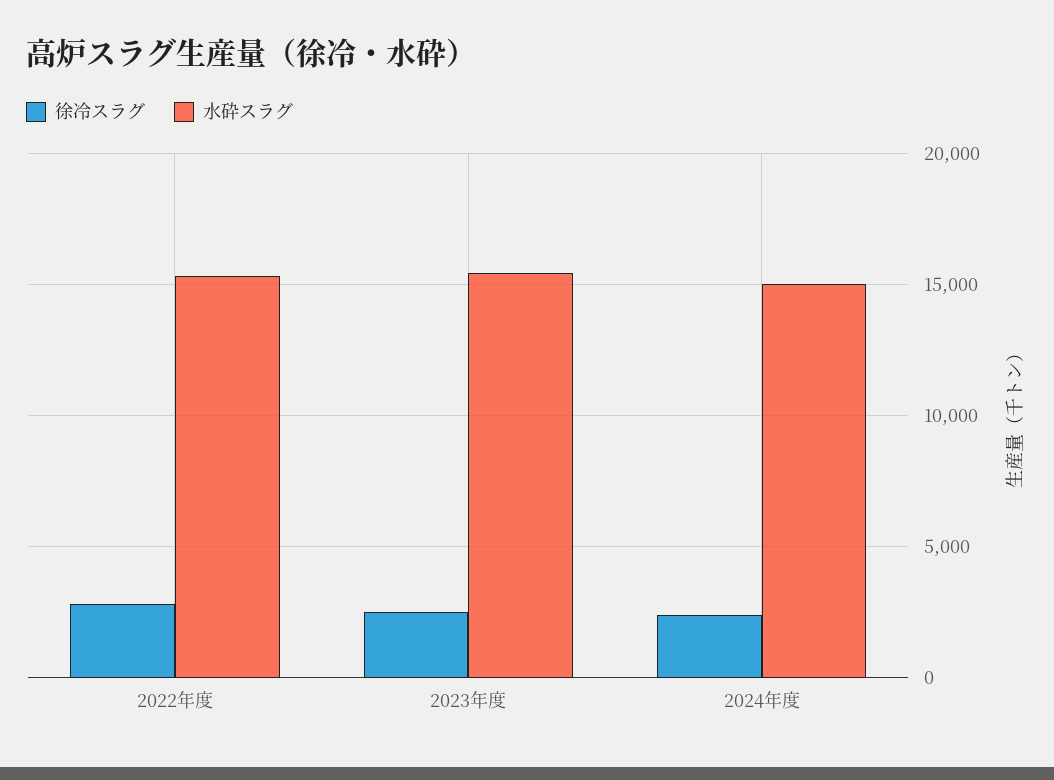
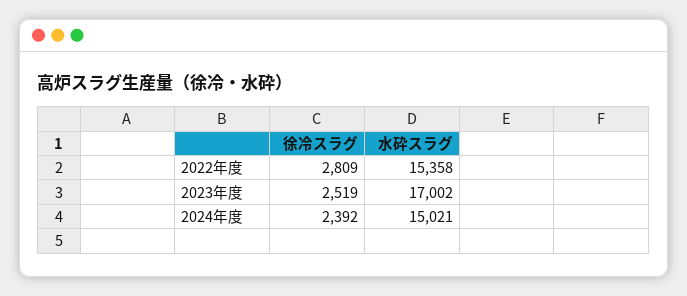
  {
    "徐冷スラグ": {
      "2022年度": 2809,
      "2023年度": 2519,
      "2024年度": 2392
    },
    "水砕スラグ": {
      "2022年度": 15358,
-     "2023年度": 15500,
+     "2023年度": 17002,
      "2024年度": 15021
    }
  }

